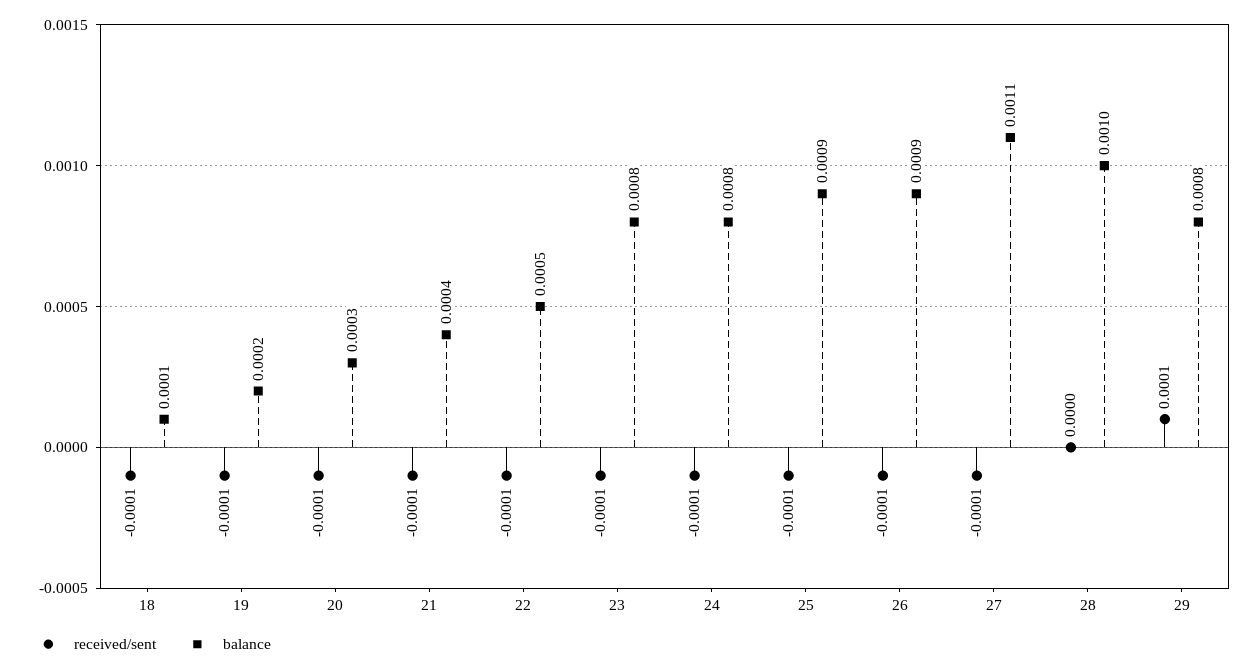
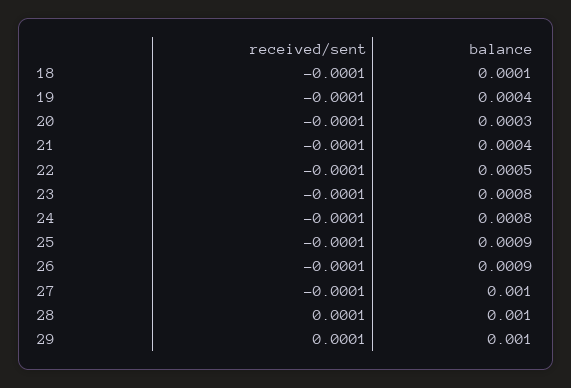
  {
    "received/sent": {
      "18": -0.0001,
      "19": -0.0001,
      "20": -0.0001,
      "21": -0.0001,
      "22": -0.0001,
      "23": -0.0001,
      "24": -0.0001,
      "25": -0.0001,
      "26": -0.0001,
      "27": -0.0001,
-     "28": 0,
+     "28": 0.0001,
      "29": 0.0001
    },
    "balance": {
      "18": 0.0001,
-     "19": 0.0002,
+     "19": 0.0004,
      "20": 0.0003,
      "21": 0.0004,
      "22": 0.0005,
      "23": 0.0008,
      "24": 0.0008,
      "25": 0.0009,
      "26": 0.0009,
-     "27": 0.0011,
+     "27": 0.001,
      "28": 0.001,
-     "29": 0.0008
+     "29": 0.001
    }
  }

